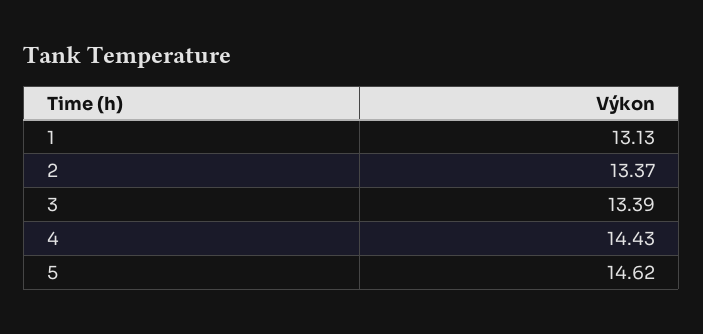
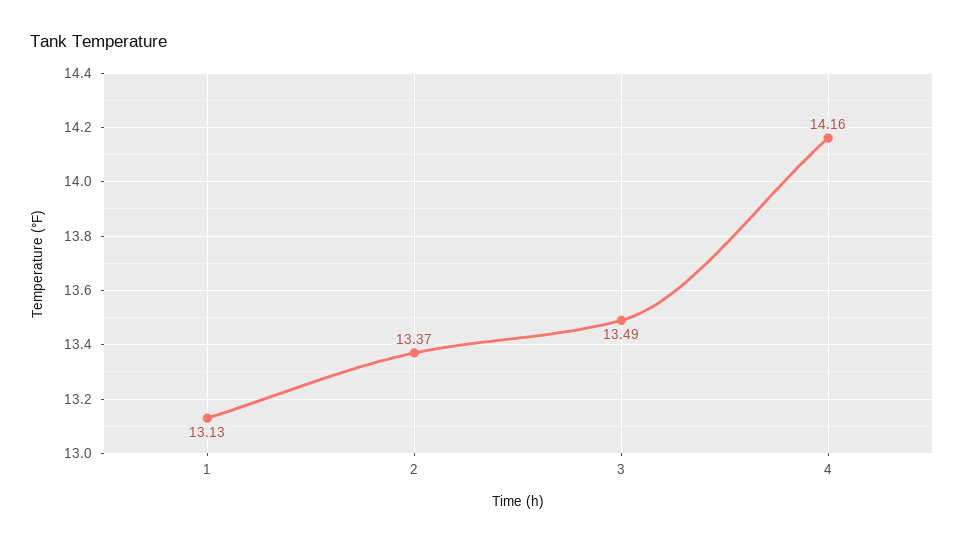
  {
    "1": 13.13,
    "2": 13.37,
-   "3": 13.39,
+   "3": 13.49,
-   "4": 14.43,
+   "4": 14.16
-   "5": 14.62
  }

